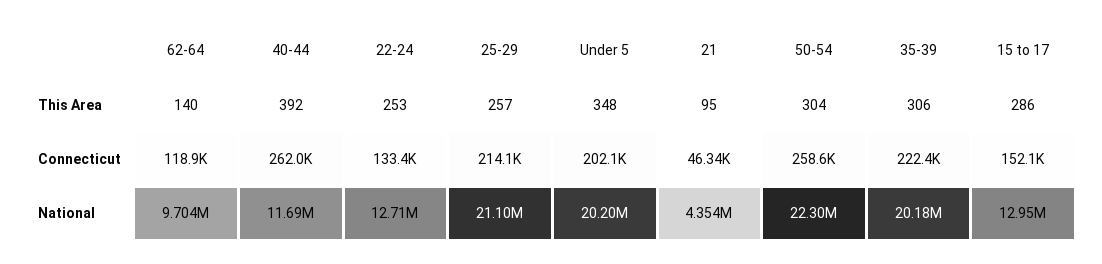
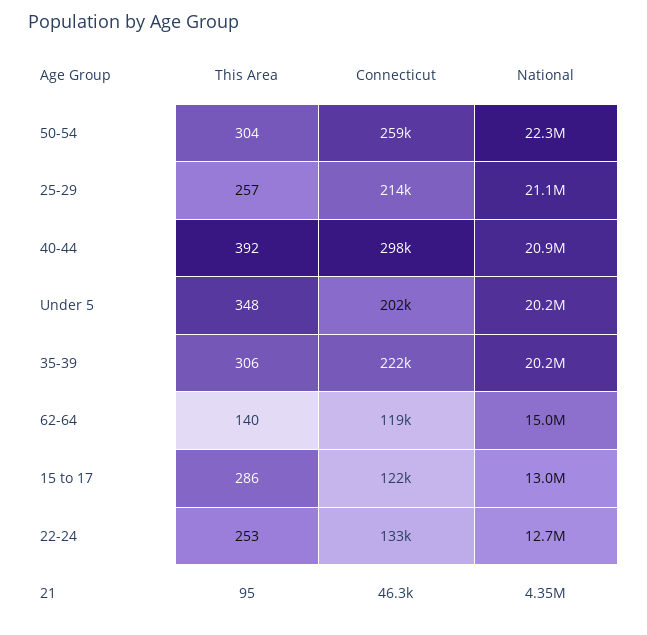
  {
    "62-64": {
      "This Area": 140,
      "Connecticut": 118900,
-     "National": 9704000
+     "National": 15000000
    },
    "40-44": {
      "This Area": 392,
-     "Connecticut": 262000,
+     "Connecticut": 298000,
-     "National": 11690000
+     "National": 20900000
    },
    "22-24": {
      "This Area": 253,
      "Connecticut": 133400,
      "National": 12710000
    },
    "25-29": {
      "This Area": 257,
      "Connecticut": 214100,
      "National": 21100000
    },
    "Under 5": {
      "This Area": 348,
      "Connecticut": 202100,
      "National": 20200000
    },
    "21": {
      "This Area": 95,
      "Connecticut": 46340,
      "National": 4354000
    },
    "50-54": {
      "This Area": 304,
      "Connecticut": 258600,
      "National": 22300000
    },
    "35-39": {
      "This Area": 306,
      "Connecticut": 222400,
      "National": 20180000
    },
    "15 to 17": {
      "This Area": 286,
-     "Connecticut": 152100,
+     "Connecticut": 122000,
      "National": 12950000
    }
  }

